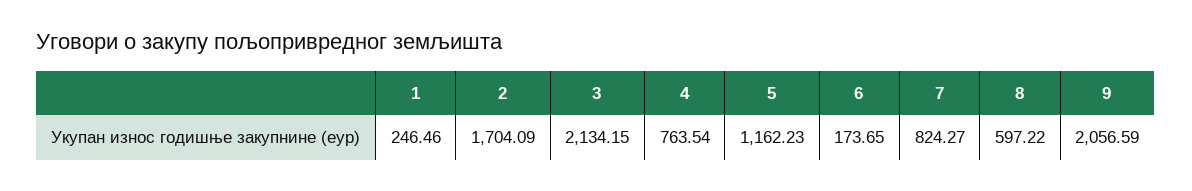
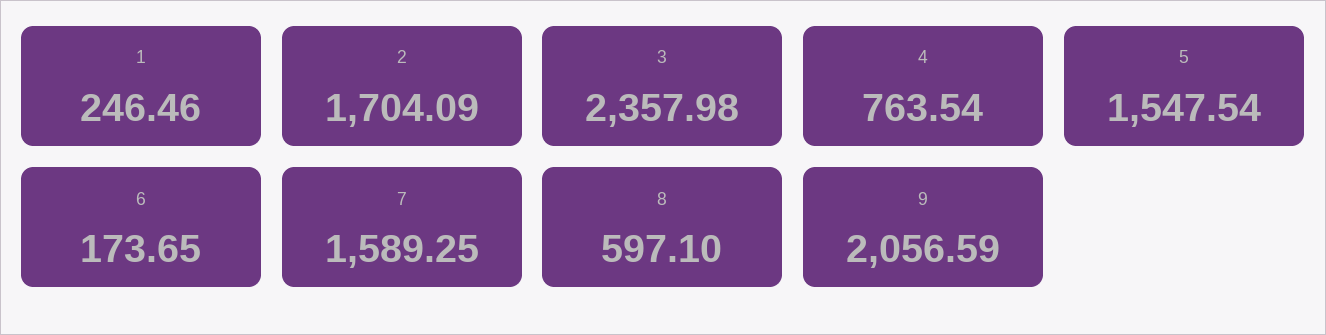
  {
    "1": 246.46,
    "2": 1704.09,
-   "3": 2134.15,
+   "3": 2357.98,
    "4": 763.54,
-   "5": 1162.23,
+   "5": 1547.54,
    "6": 173.65,
-   "7": 824.27,
+   "7": 1589.25,
-   "8": 597.22,
+   "8": 597.1,
    "9": 2056.59
  }

